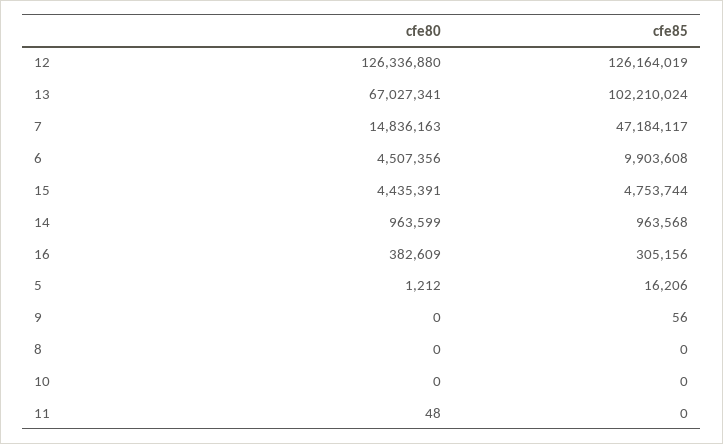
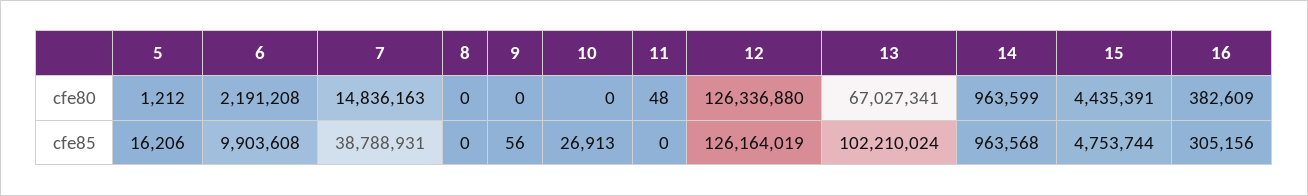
  {
    "cfe80": {
      "12": 126336880,
      "13": 67027341,
      "7": 14836163,
-     "6": 4507356,
+     "6": 2191208,
      "15": 4435391,
      "14": 963599,
      "16": 382609,
      "5": 1212,
      "9": 0,
      "8": 0,
      "10": 0,
      "11": 48
    },
    "cfe85": {
      "12": 126164019,
      "13": 102210024,
-     "7": 47184117,
+     "7": 38788931,
      "6": 9903608,
      "15": 4753744,
      "14": 963568,
      "16": 305156,
      "5": 16206,
      "9": 56,
      "8": 0,
-     "10": 0,
+     "10": 26913,
      "11": 0
    }
  }

